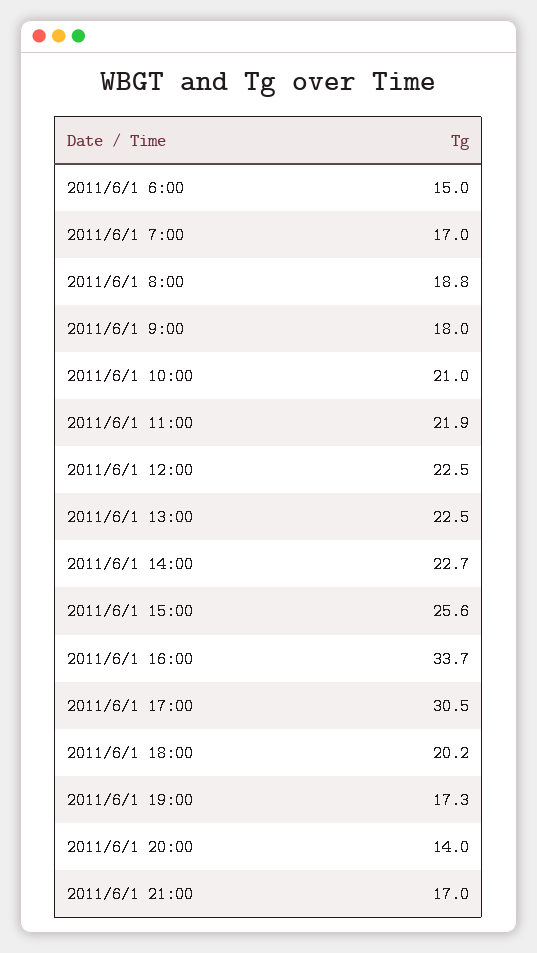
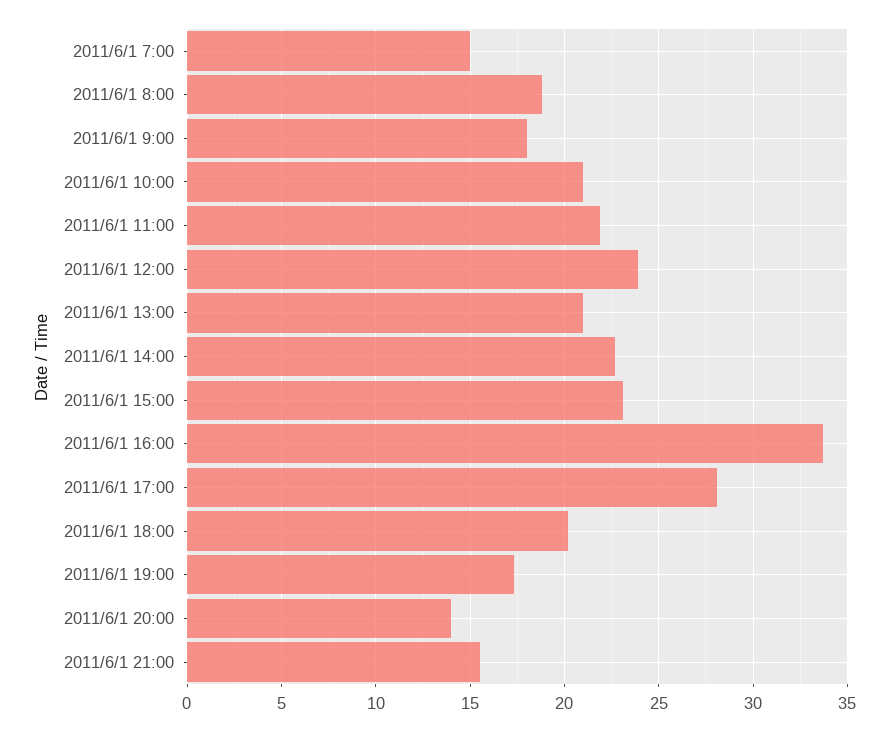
  {
-   "2011/6/1 6:00": 15,
-   "2011/6/1 7:00": 17,
+   "2011/6/1 7:00": 15,
    "2011/6/1 8:00": 18.8,
    "2011/6/1 9:00": 18,
    "2011/6/1 10:00": 21,
    "2011/6/1 11:00": 21.9,
-   "2011/6/1 12:00": 22.5,
+   "2011/6/1 12:00": 24,
-   "2011/6/1 13:00": 22.5,
+   "2011/6/1 13:00": 21,
    "2011/6/1 14:00": 22.7,
-   "2011/6/1 15:00": 25.6,
+   "2011/6/1 15:00": 23,
    "2011/6/1 16:00": 33.7,
-   "2011/6/1 17:00": 30.5,
+   "2011/6/1 17:00": 28,
    "2011/6/1 18:00": 20.2,
    "2011/6/1 19:00": 17.3,
    "2011/6/1 20:00": 14,
-   "2011/6/1 21:00": 17
+   "2011/6/1 21:00": 15.5
  }

